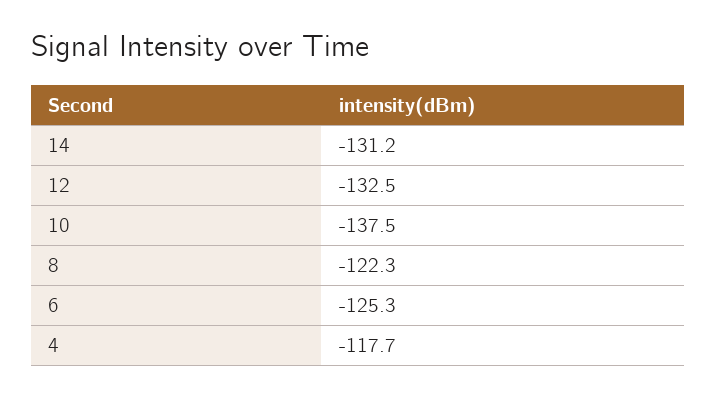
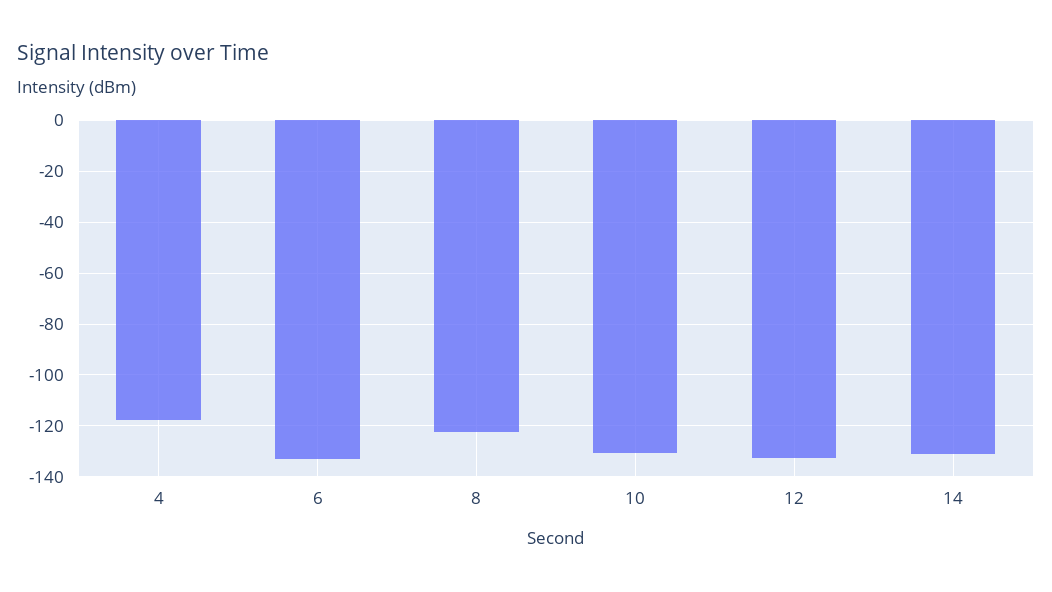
  {
    "14": -131.2,
    "12": -132.5,
-   "10": -137.5,
+   "10": -130,
    "8": -122.3,
-   "6": -125.3,
+   "6": -132.5,
    "4": -117.7
  }

